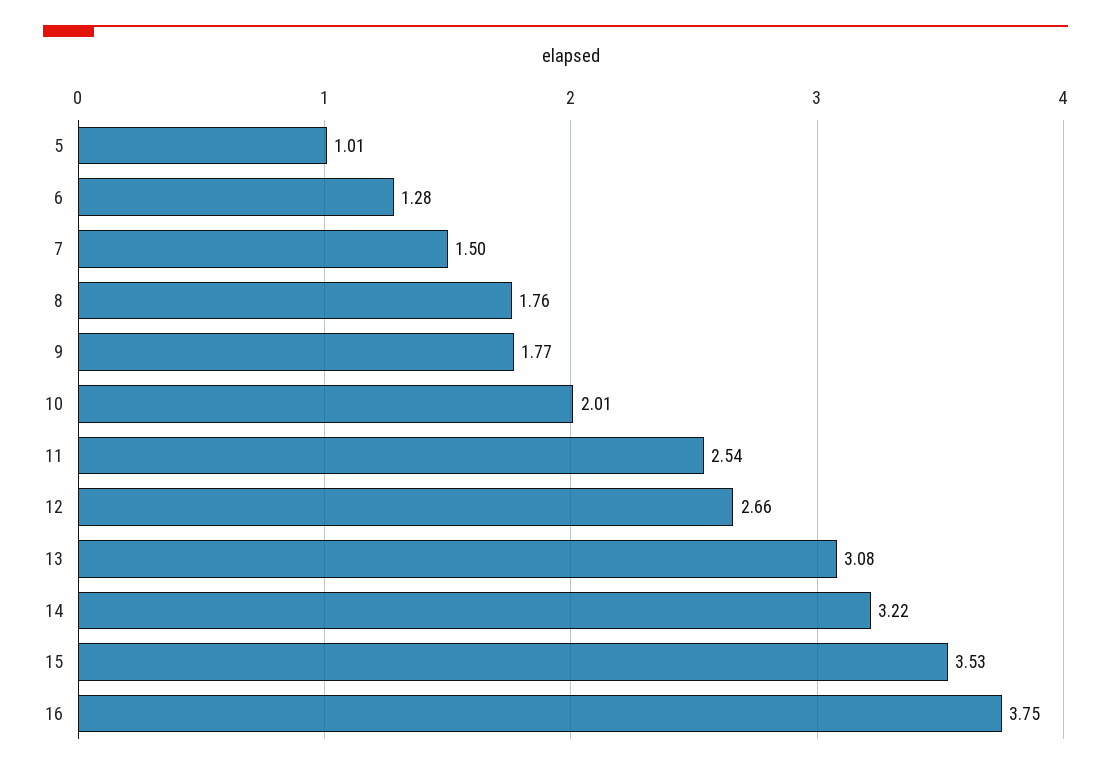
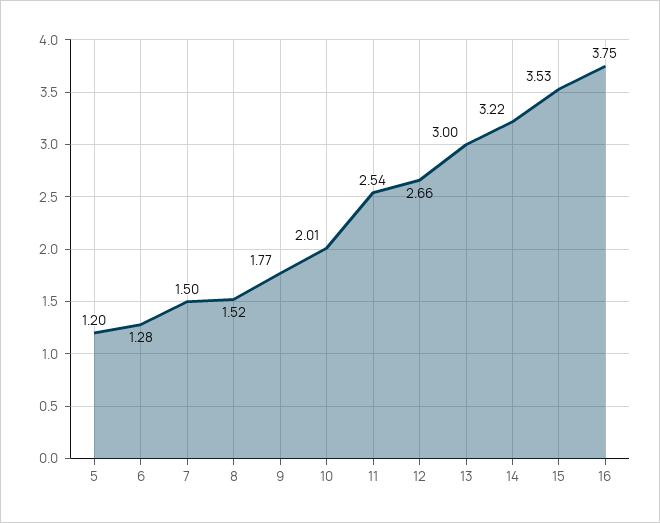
  {
-   "5": 1.01,
+   "5": 1.2,
    "6": 1.28,
    "7": 1.5,
-   "8": 1.76,
+   "8": 1.52,
    "9": 1.77,
    "10": 2.01,
    "11": 2.54,
    "12": 2.66,
-   "13": 3.08,
+   "13": 3,
    "14": 3.22,
    "15": 3.53,
    "16": 3.75
  }

